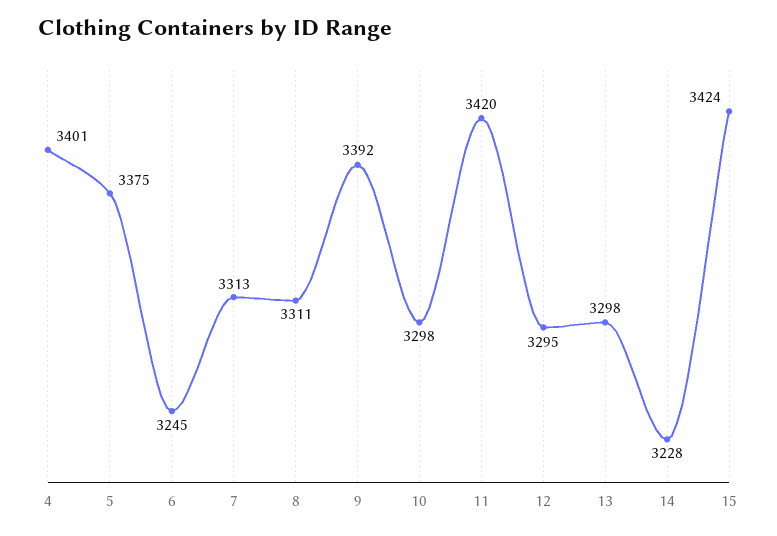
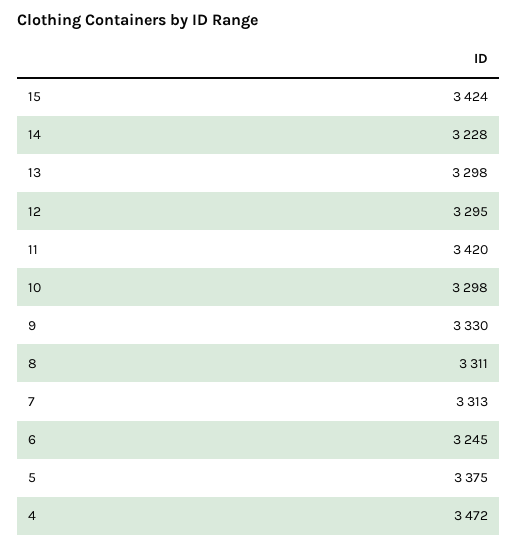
  {
-   "4": 3401,
+   "4": 3472,
    "5": 3375,
    "6": 3245,
    "7": 3313,
    "8": 3311,
-   "9": 3392,
+   "9": 3330,
    "10": 3298,
    "11": 3420,
    "12": 3295,
    "13": 3298,
    "14": 3228,
    "15": 3424
  }

